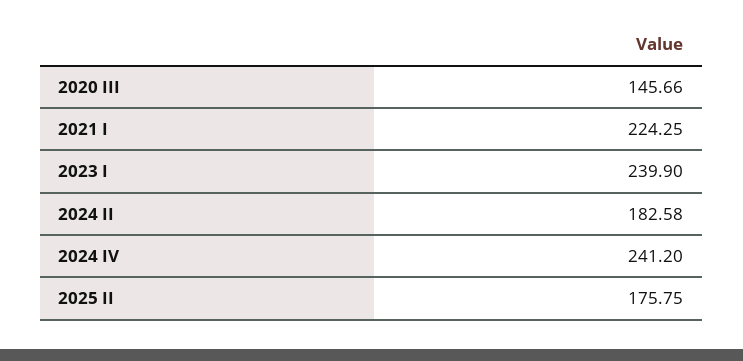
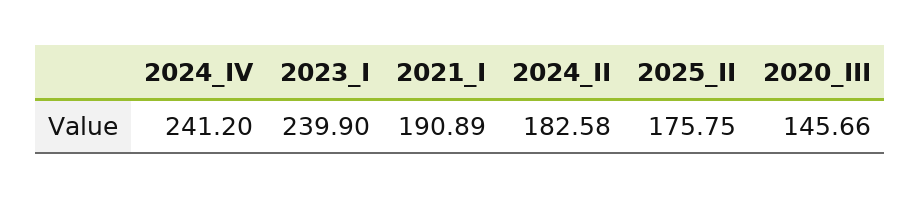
  {
    "2020 III": 145.66,
-   "2021 I": 224.25,
+   "2021 I": 190.89,
    "2023 I": 239.9,
    "2024 II": 182.58,
    "2024 IV": 241.2,
    "2025 II": 175.75
  }

